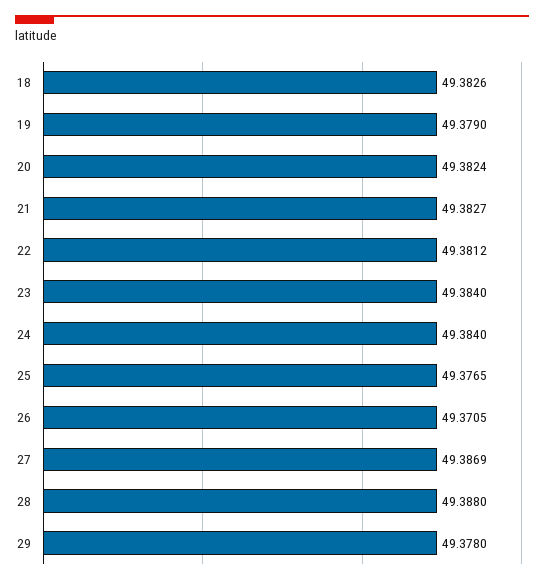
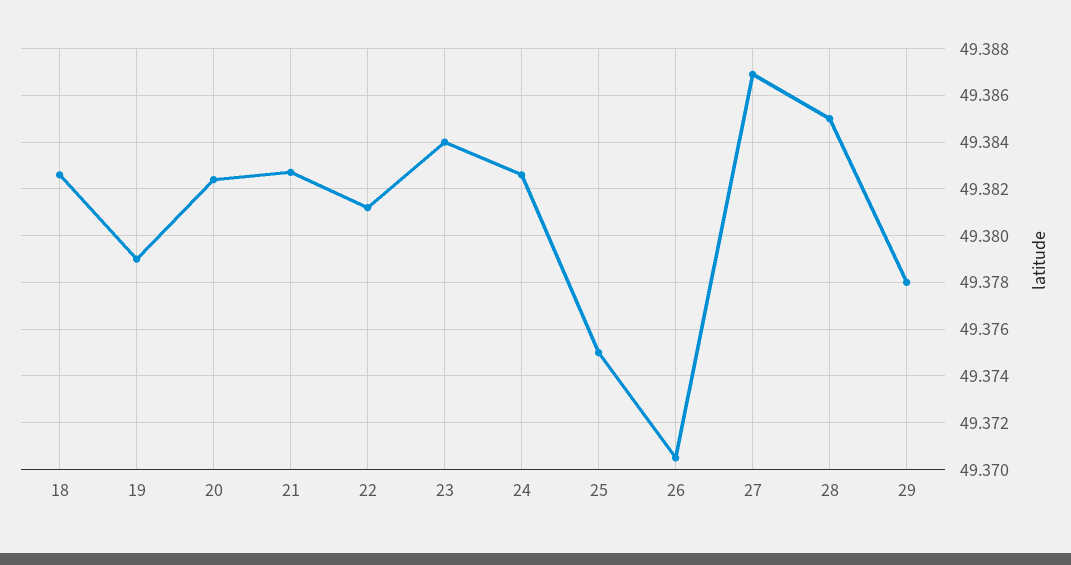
  {
    "18": 49.3826,
    "19": 49.379,
    "20": 49.3824,
    "21": 49.3827,
    "22": 49.3812,
    "23": 49.384,
-   "24": 49.384,
+   "24": 49.3825,
-   "25": 49.3765,
+   "25": 49.375,
    "26": 49.3705,
    "27": 49.3869,
-   "28": 49.388,
+   "28": 49.385,
    "29": 49.378
  }

